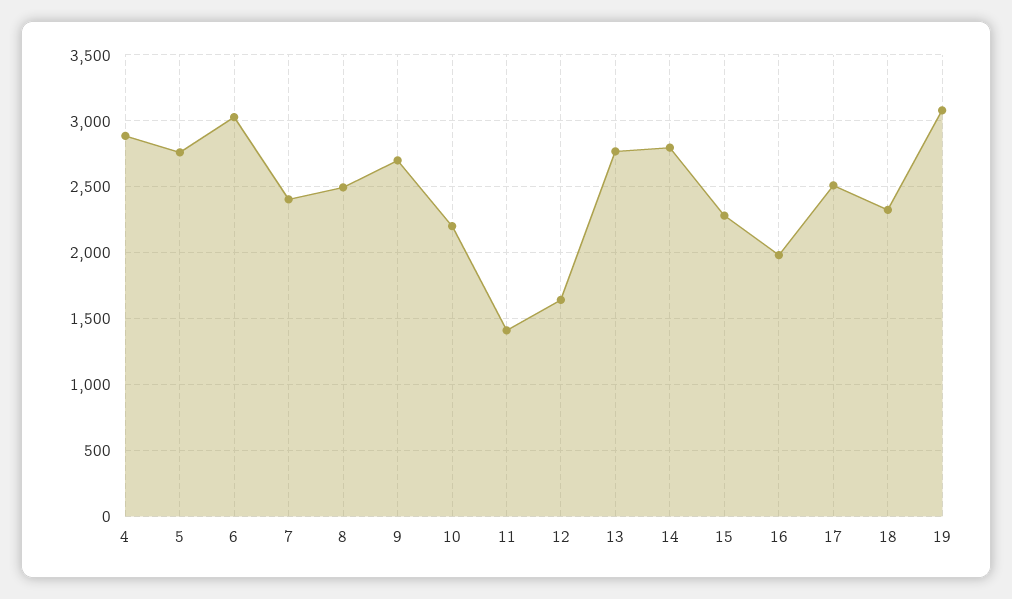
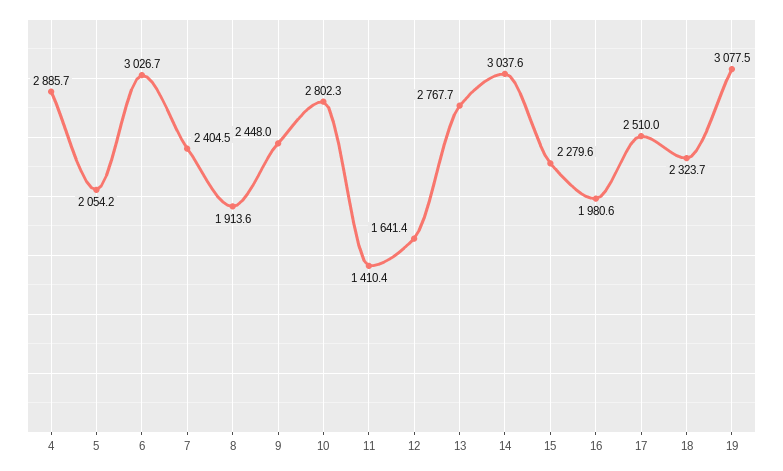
  {
    "4": 2885.7,
-   "5": 2750,
+   "5": 2054.2,
    "6": 3026.7,
    "7": 2404.5,
-   "8": 2500,
+   "8": 1913.6,
-   "9": 2700,
+   "9": 2448,
-   "10": 2200,
+   "10": 2802.3,
    "11": 1410.4,
    "12": 1641.4,
    "13": 2767.7,
-   "14": 2800,
+   "14": 3037.6,
    "15": 2279.6,
    "16": 1980.6,
    "17": 2510,
    "18": 2323.7,
    "19": 3077.5
  }

